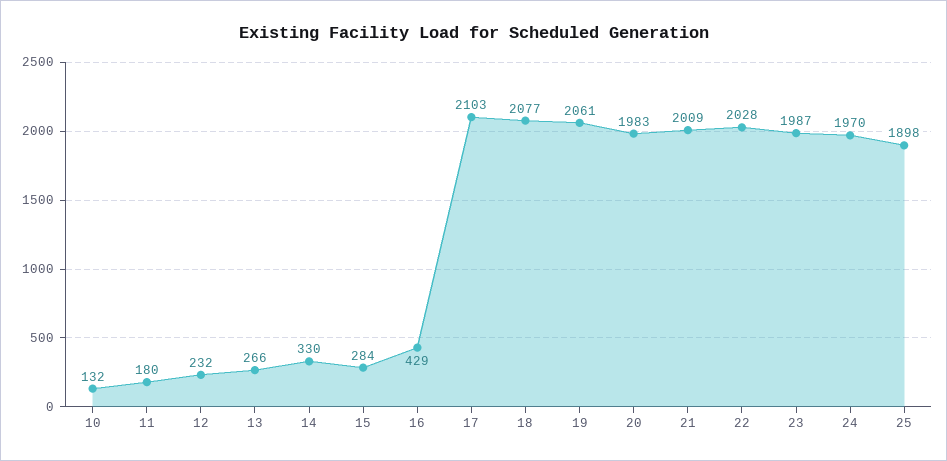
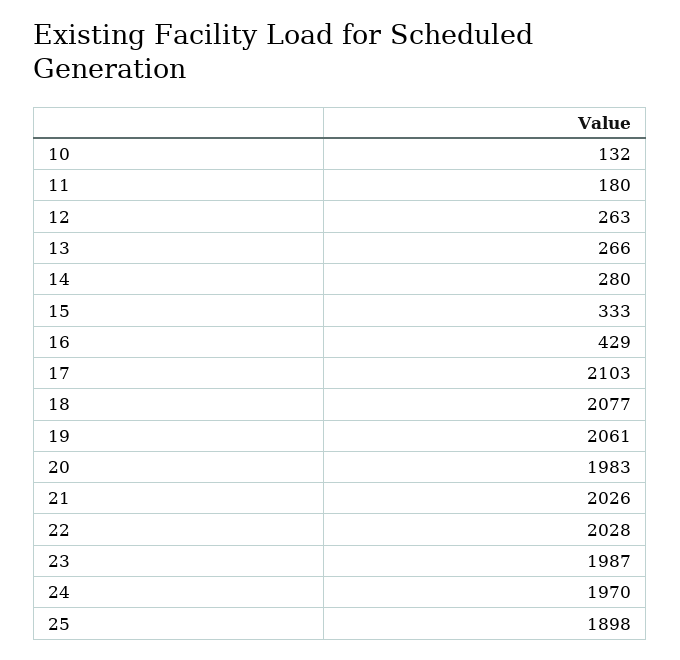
  {
    "10": 132,
    "11": 180,
-   "12": 232,
+   "12": 263,
    "13": 266,
-   "14": 330,
+   "14": 280,
-   "15": 284,
+   "15": 333,
    "16": 429,
    "17": 2103,
    "18": 2077,
    "19": 2061,
    "20": 1983,
-   "21": 2009,
+   "21": 2026,
    "22": 2028,
    "23": 1987,
    "24": 1970,
    "25": 1898
  }

